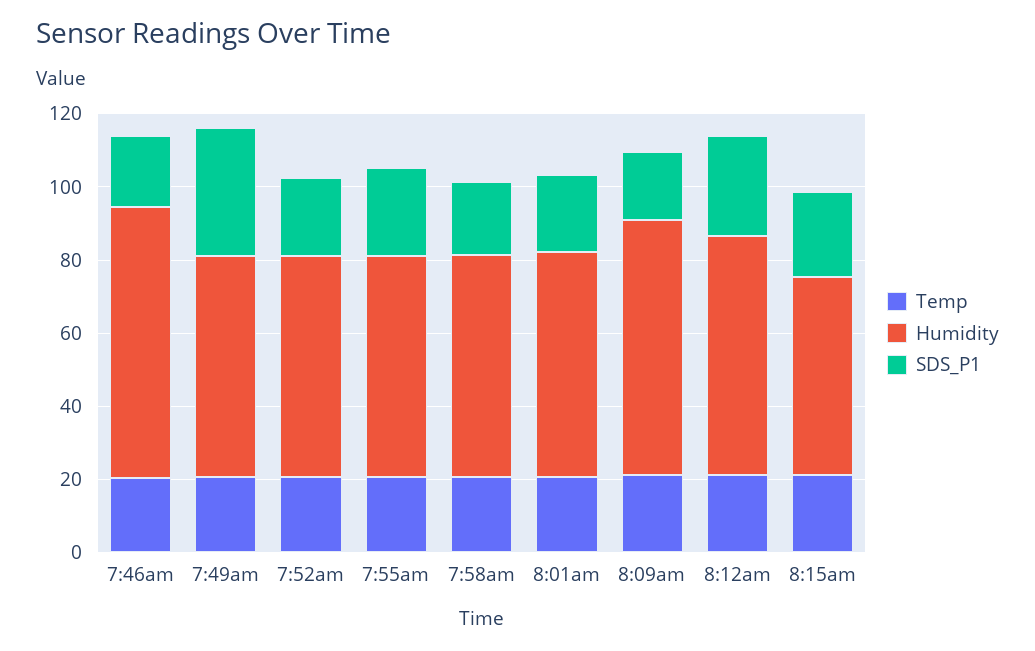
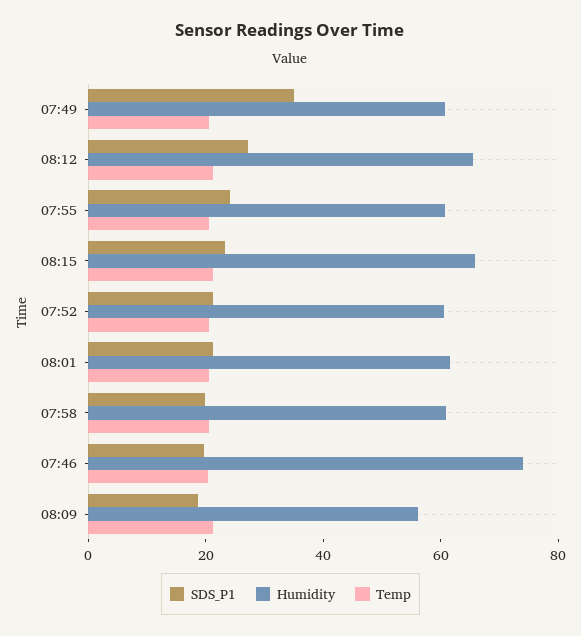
  {
    "Temp": {
      "7:46am": 20,
      "7:49am": 20,
      "7:52am": 20,
      "7:55am": 20,
      "7:58am": 20,
      "8:01am": 20,
      "8:09am": 20,
      "8:12am": 20,
      "8:15am": 20
    },
    "Humidity": {
      "7:46am": 75,
      "7:49am": 60,
      "7:52am": 60,
      "7:55am": 60,
      "7:58am": 60,
      "8:01am": 60,
-     "8:09am": 70,
+     "8:09am": 55,
      "8:12am": 65,
-     "8:15am": 55
+     "8:15am": 65
    },
    "SDS_P1": {
      "7:46am": 20,
      "7:49am": 35,
      "7:52am": 20,
      "7:55am": 25,
      "7:58am": 20,
      "8:01am": 20,
      "8:09am": 20,
      "8:12am": 25,
      "8:15am": 25
    }
  }

